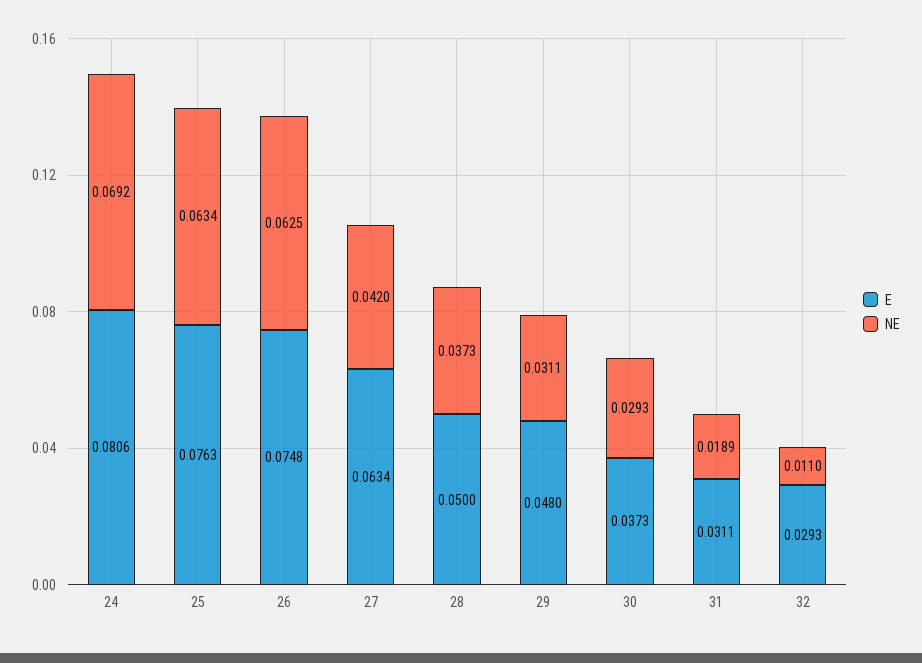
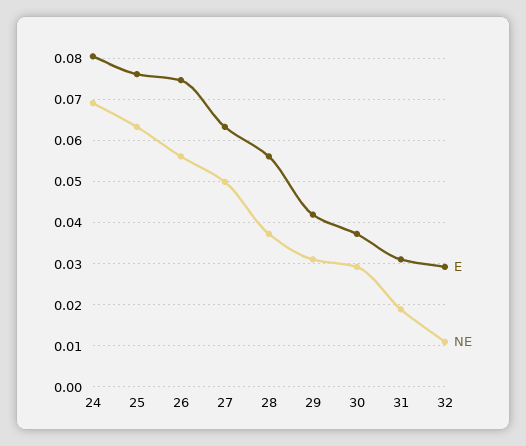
  {
    "E": {
      "24": 0.0806,
      "25": 0.0763,
      "26": 0.0748,
      "27": 0.0634,
-     "28": 0.05,
+     "28": 0.056,
-     "29": 0.048,
+     "29": 0.042,
      "30": 0.0373,
      "31": 0.0311,
      "32": 0.0293
    },
    "NE": {
      "24": 0.0692,
      "25": 0.0634,
-     "26": 0.0625,
+     "26": 0.056,
-     "27": 0.042,
+     "27": 0.05,
      "28": 0.0373,
      "29": 0.0311,
      "30": 0.0293,
      "31": 0.0189,
      "32": 0.011
    }
  }

